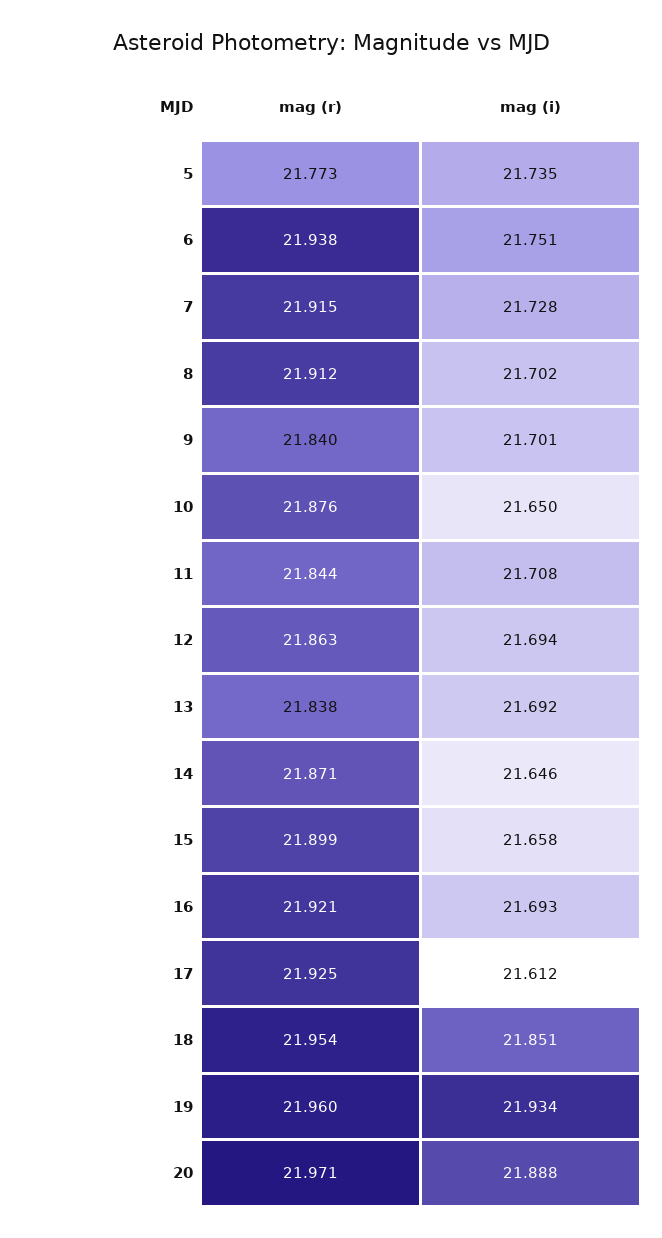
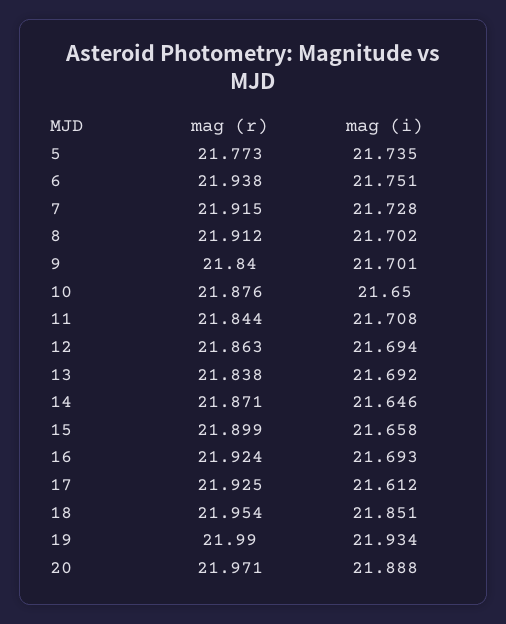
  {
    "mag (r)": {
      "5": 21.773,
      "6": 21.938,
      "7": 21.915,
      "8": 21.912,
      "9": 21.84,
      "10": 21.876,
      "11": 21.844,
      "12": 21.863,
      "13": 21.838,
      "14": 21.871,
      "15": 21.899,
-     "16": 21.921,
+     "16": 21.924,
      "17": 21.925,
      "18": 21.954,
-     "19": 21.96,
+     "19": 21.99,
      "20": 21.971
    },
    "mag (i)": {
      "5": 21.735,
      "6": 21.751,
      "7": 21.728,
      "8": 21.702,
      "9": 21.701,
      "10": 21.65,
      "11": 21.708,
      "12": 21.694,
      "13": 21.692,
      "14": 21.646,
      "15": 21.658,
      "16": 21.693,
      "17": 21.612,
      "18": 21.851,
      "19": 21.934,
      "20": 21.888
    }
  }

